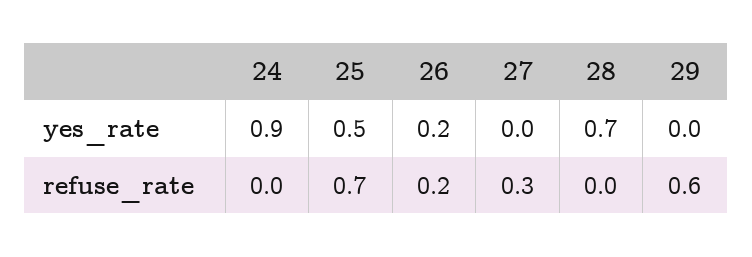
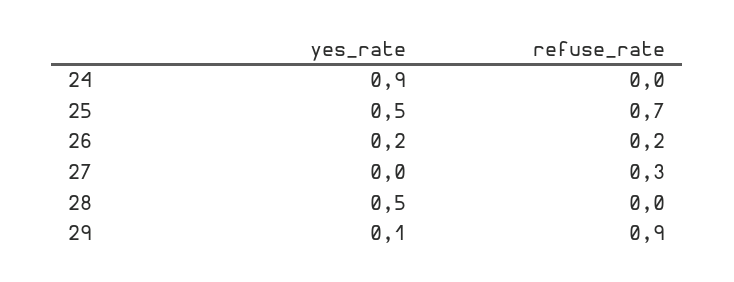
  {
    "24": {
      "yes_rate": 0.9,
      "refuse_rate": 0
    },
    "25": {
      "yes_rate": 0.5,
      "refuse_rate": 0.7
    },
    "26": {
      "yes_rate": 0.2,
      "refuse_rate": 0.2
    },
    "27": {
      "yes_rate": 0,
      "refuse_rate": 0.3
    },
    "28": {
-     "yes_rate": 0.7,
+     "yes_rate": 0.5,
      "refuse_rate": 0
    },
    "29": {
-     "yes_rate": 0,
+     "yes_rate": 0.1,
-     "refuse_rate": 0.6
+     "refuse_rate": 0.9
    }
  }

